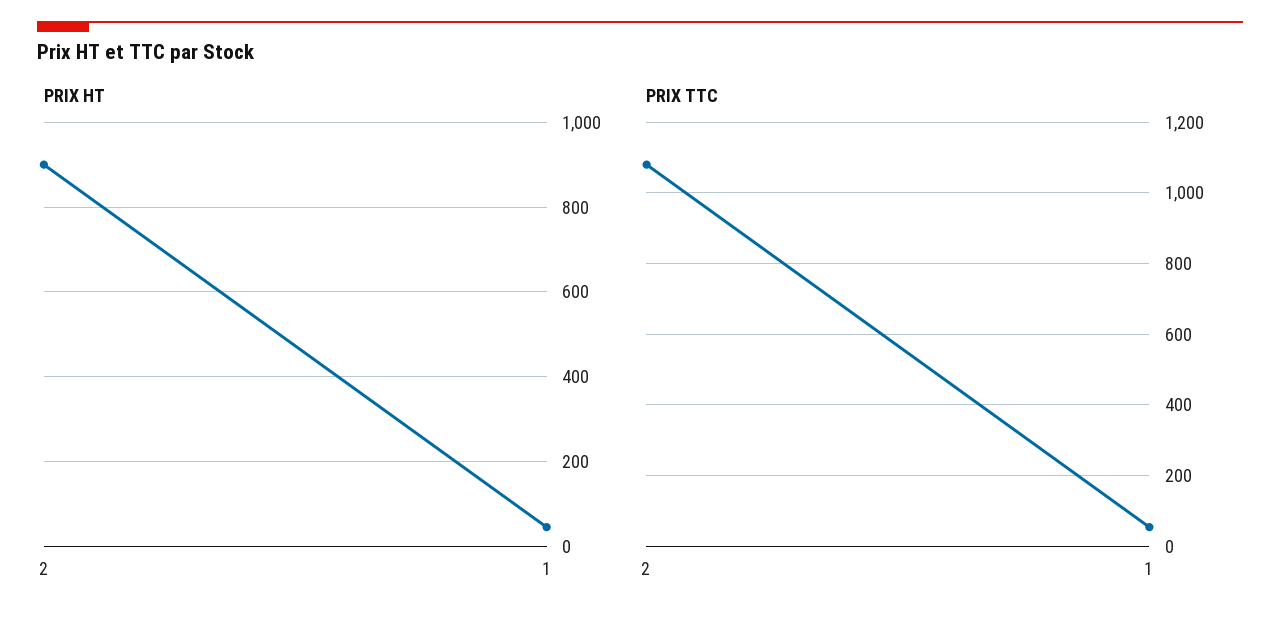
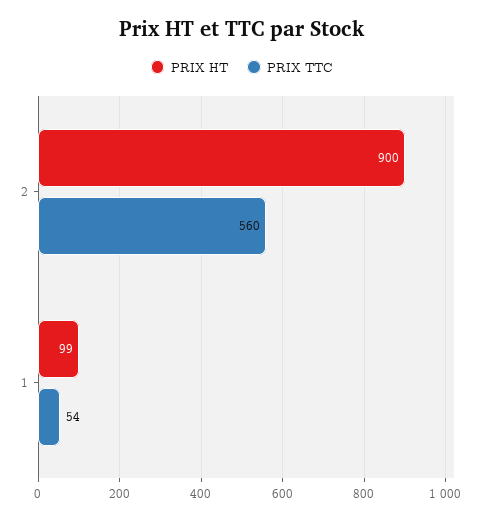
  {
    "PRIX HT": {
      "2": 900,
-     "1": 40
+     "1": 99
    },
    "PRIX TTC": {
-     "2": 1080,
+     "2": 560,
      "1": 54
    }
  }

